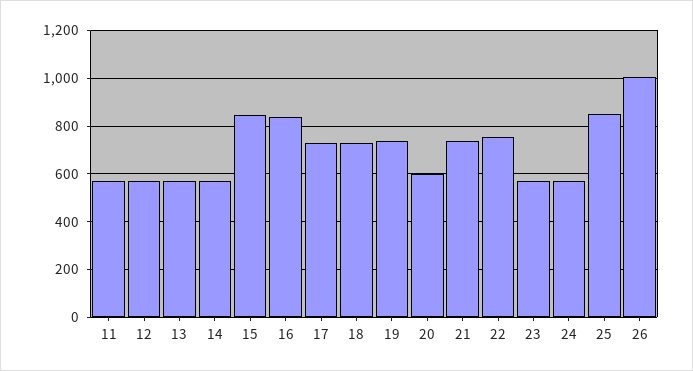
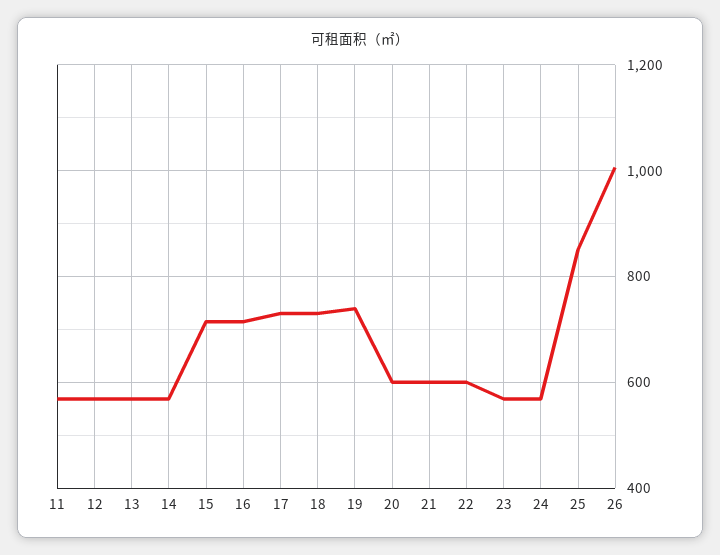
  {
    "11": 560,
    "12": 560,
    "13": 560,
    "14": 560,
-   "15": 850,
+   "15": 720,
-   "16": 850,
+   "16": 720,
    "17": 740,
    "18": 740,
    "19": 740,
    "20": 600,
-   "21": 750,
+   "21": 600,
-   "22": 750,
+   "22": 600,
    "23": 560,
    "24": 560,
    "25": 860,
    "26": 1000
  }

